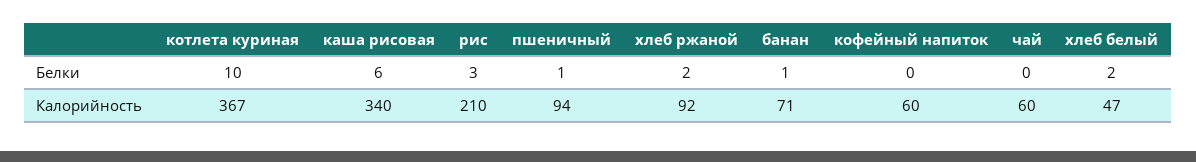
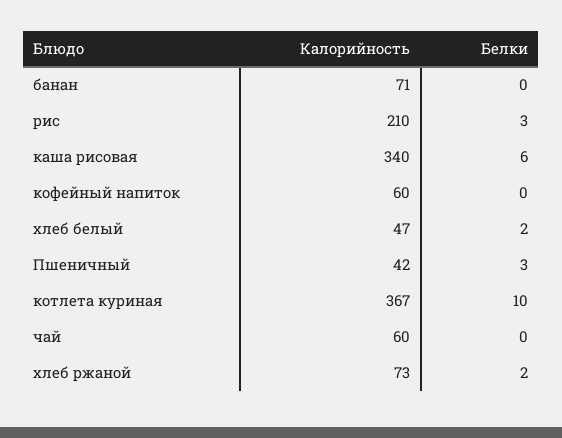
  {
    "котлета куриная": {
      "Белки": 10,
      "Калорийность": 367
    },
    "каша рисовая": {
      "Белки": 6,
      "Калорийность": 340
    },
    "рис": {
      "Белки": 3,
      "Калорийность": 210
    },
    "пшеничный": {
-     "Белки": 1,
+     "Белки": 3,
-     "Калорийность": 94
+     "Калорийность": 42
    },
    "хлеб ржаной": {
      "Белки": 2,
-     "Калорийность": 92
+     "Калорийность": 73
    },
    "банан": {
-     "Белки": 1,
+     "Белки": 0,
      "Калорийность": 71
    },
    "кофейный напиток": {
      "Белки": 0,
      "Калорийность": 60
    },
    "чай": {
      "Белки": 0,
      "Калорийность": 60
    },
    "хлеб белый": {
      "Белки": 2,
      "Калорийность": 47
    }
  }

